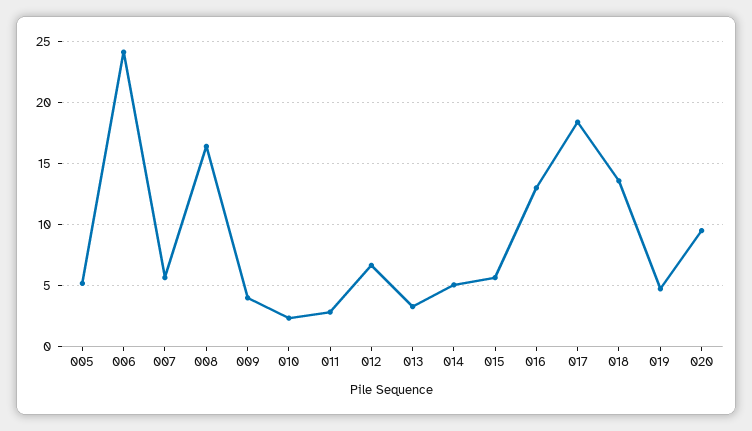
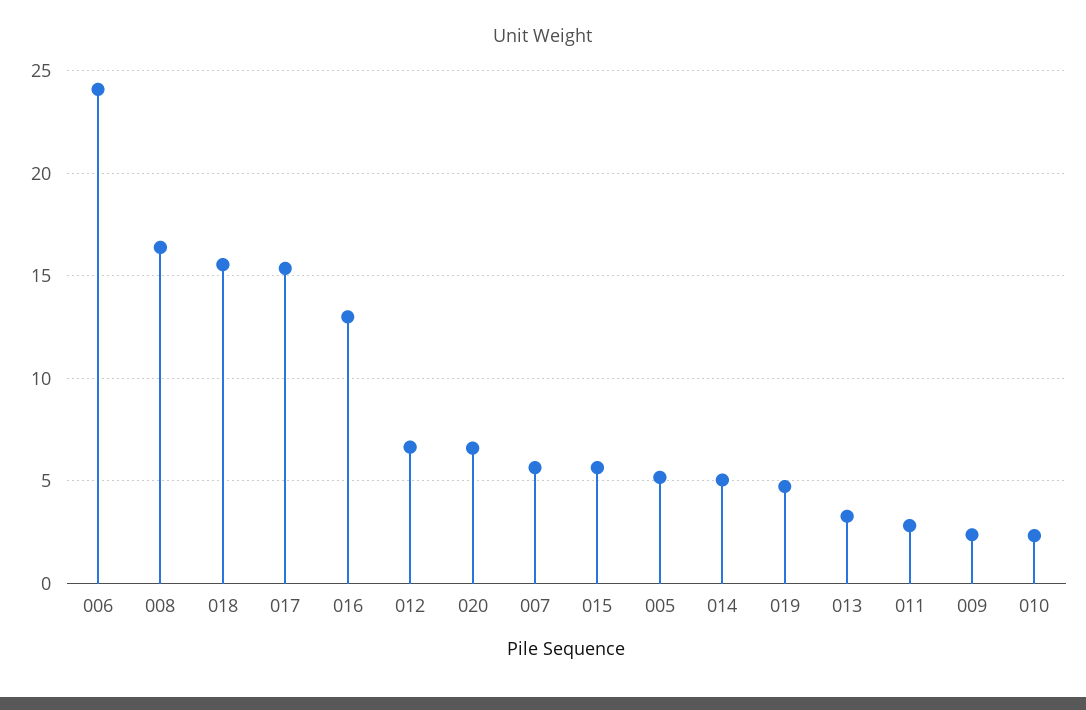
  {
    "005": 5,
    "006": 24,
    "007": 5.5,
    "008": 16.5,
-   "009": 4,
+   "009": 2.5,
    "010": 2.5,
    "011": 3,
    "012": 6.5,
    "013": 3.5,
    "014": 5,
    "015": 5.5,
    "016": 13,
-   "017": 18.5,
+   "017": 15.5,
-   "018": 13.5,
+   "018": 15.5,
    "019": 4.5,
-   "020": 9.5
+   "020": 6.5
  }

